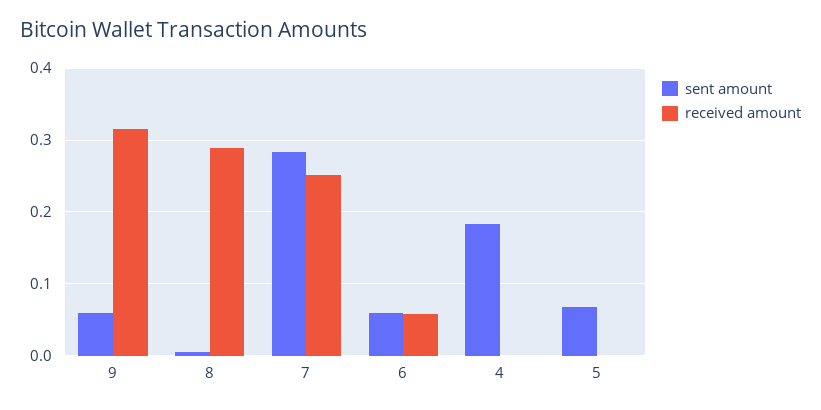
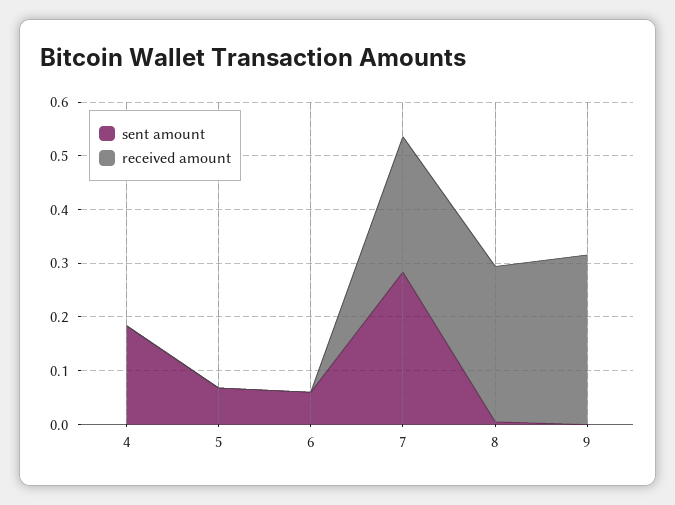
  {
    "sent amount": {
-     "9": 0.06,
+     "9": 0,
      "8": 0.01,
      "7": 0.28,
      "6": 0.06,
      "4": 0.18,
      "5": 0.07
    },
    "received amount": {
      "9": 0.32,
      "8": 0.29,
      "7": 0.25,
-     "6": 0.06,
+     "6": 0,
      "4": 0,
      "5": 0
    }
  }

